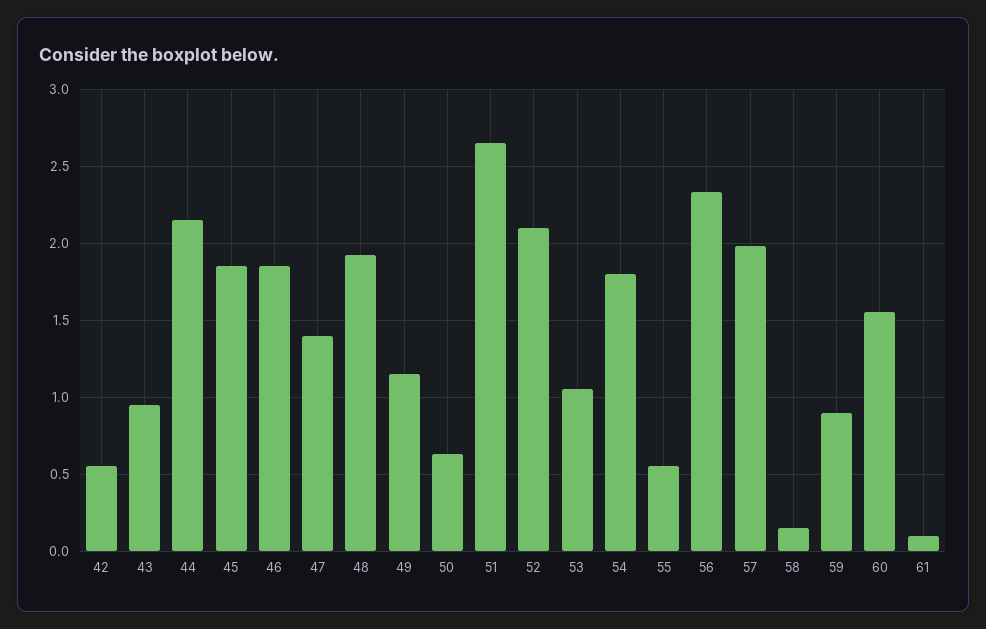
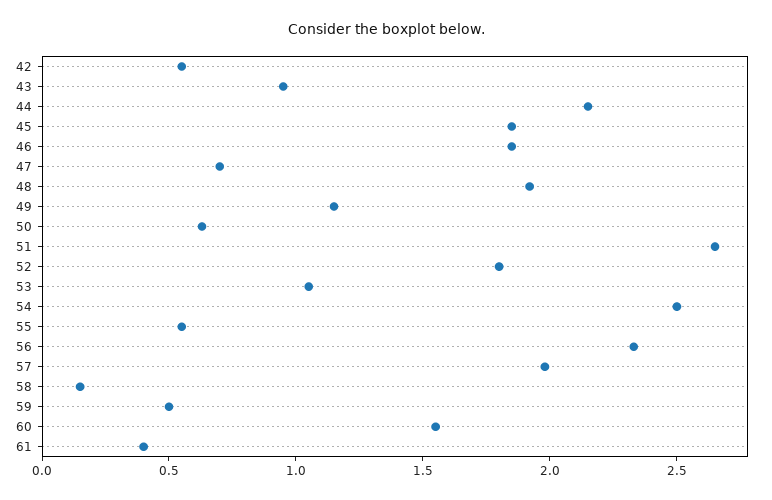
  {
    "42": 0.55,
    "43": 0.95,
    "44": 2.15,
    "45": 1.85,
    "46": 1.85,
-   "47": 1.4,
+   "47": 0.7,
    "48": 1.9,
    "49": 1.15,
    "50": 0.65,
    "51": 2.65,
-   "52": 2.1,
+   "52": 1.8,
    "53": 1.05,
-   "54": 1.8,
+   "54": 2.5,
    "55": 0.55,
    "56": 2.35,
    "57": 2,
    "58": 0.15,
-   "59": 0.9,
+   "59": 0.5,
    "60": 1.55,
-   "61": 0.1
+   "61": 0.4
  }

